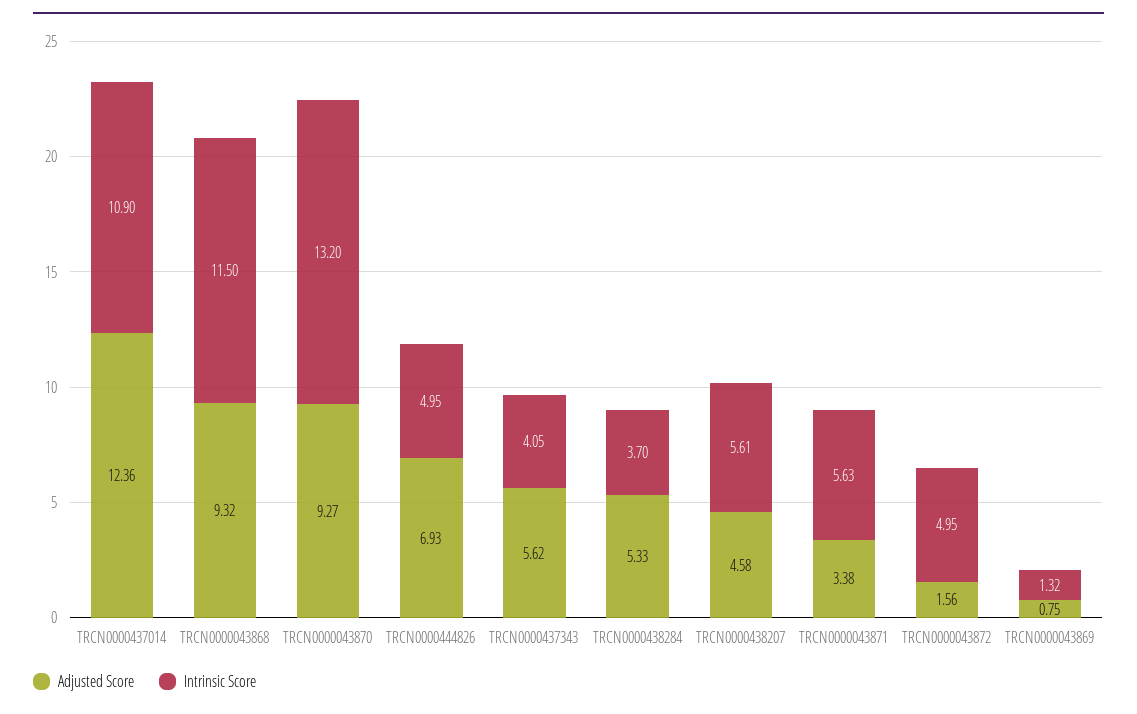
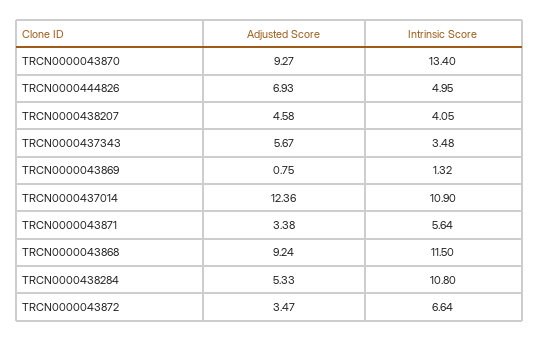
  {
    "Adjusted Score": {
      "TRCN0000437014": 12.36,
-     "TRCN0000043868": 9.32,
+     "TRCN0000043868": 9.24,
      "TRCN0000043870": 9.27,
      "TRCN0000444826": 6.93,
-     "TRCN0000437343": 5.62,
+     "TRCN0000437343": 5.67,
      "TRCN0000438284": 5.33,
      "TRCN0000438207": 4.58,
      "TRCN0000043871": 3.38,
-     "TRCN0000043872": 1.56,
+     "TRCN0000043872": 3.47,
      "TRCN0000043869": 0.75
    },
    "Intrinsic Score": {
      "TRCN0000437014": 10.9,
      "TRCN0000043868": 11.5,
-     "TRCN0000043870": 13.2,
+     "TRCN0000043870": 13.4,
      "TRCN0000444826": 4.95,
-     "TRCN0000437343": 4.05,
+     "TRCN0000437343": 3.48,
-     "TRCN0000438284": 3.7,
+     "TRCN0000438284": 10.8,
-     "TRCN0000438207": 5.61,
+     "TRCN0000438207": 4.05,
-     "TRCN0000043871": 5.63,
+     "TRCN0000043871": 5.64,
-     "TRCN0000043872": 4.95,
+     "TRCN0000043872": 6.64,
      "TRCN0000043869": 1.32
    }
  }

